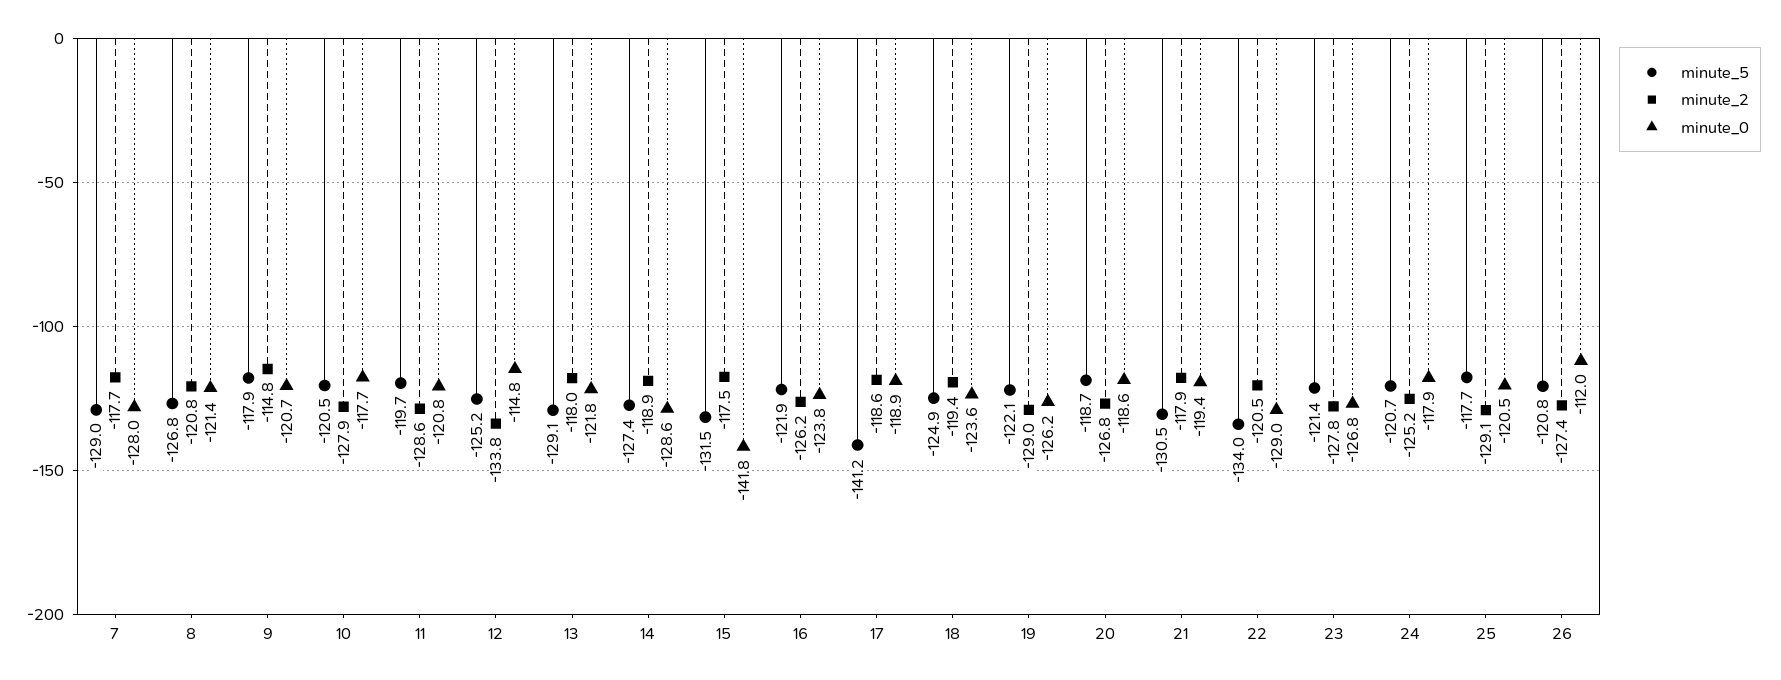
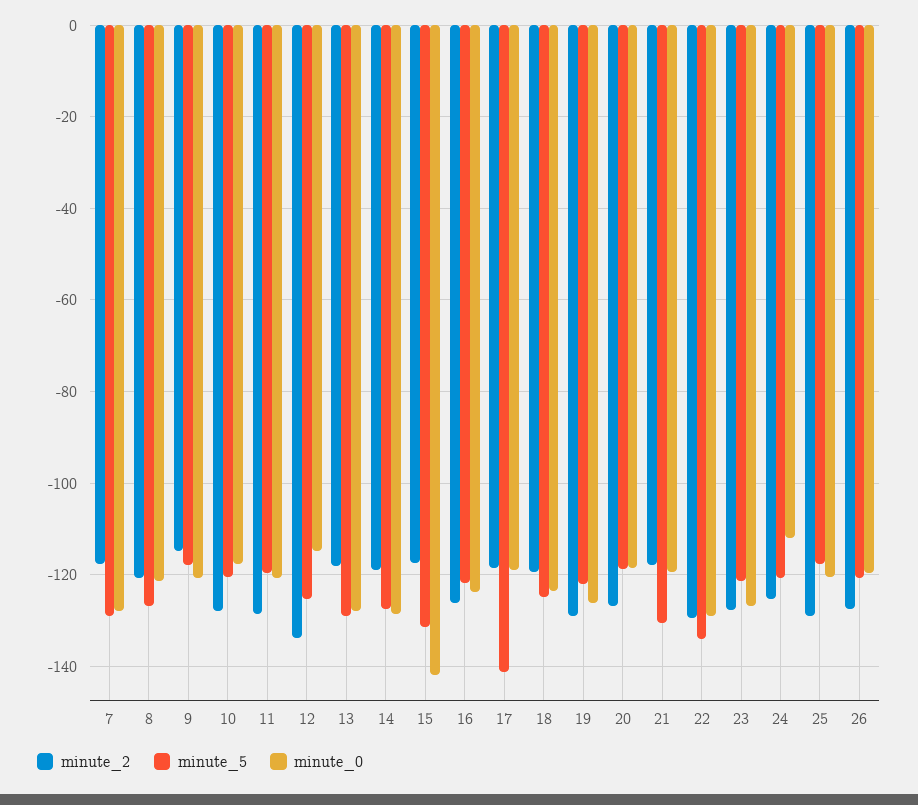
  {
    "minute_5": {
      "7": -129,
      "8": -126.8,
      "9": -117.9,
      "10": -120.5,
      "11": -119.7,
      "12": -125.2,
      "13": -129.1,
      "14": -127.4,
      "15": -131.5,
      "16": -121.9,
      "17": -141.2,
      "18": -124.9,
      "19": -122.1,
      "20": -118.7,
      "21": -130.5,
      "22": -134,
      "23": -121.4,
      "24": -120.7,
      "25": -117.7,
      "26": -120.8
    },
    "minute_2": {
      "7": -117.7,
      "8": -120.8,
      "9": -114.8,
      "10": -127.9,
      "11": -128.6,
      "12": -133.8,
      "13": -118,
      "14": -118.9,
      "15": -117.5,
      "16": -126.2,
      "17": -118.6,
      "18": -119.4,
      "19": -129,
      "20": -126.8,
      "21": -117.9,
-     "22": -120.5,
+     "22": -130,
      "23": -127.8,
      "24": -125.2,
      "25": -129.1,
      "26": -127.4
    },
    "minute_0": {
      "7": -128,
      "8": -121.4,
      "9": -120.7,
      "10": -117.7,
      "11": -120.8,
      "12": -114.8,
-     "13": -121.8,
+     "13": -128,
      "14": -128.6,
      "15": -141.8,
      "16": -123.8,
      "17": -118.9,
      "18": -123.6,
      "19": -126.2,
      "20": -118.6,
      "21": -119.4,
      "22": -129,
      "23": -126.8,
-     "24": -117.9,
+     "24": -112,
      "25": -120.5,
-     "26": -112
+     "26": -120
    }
  }

